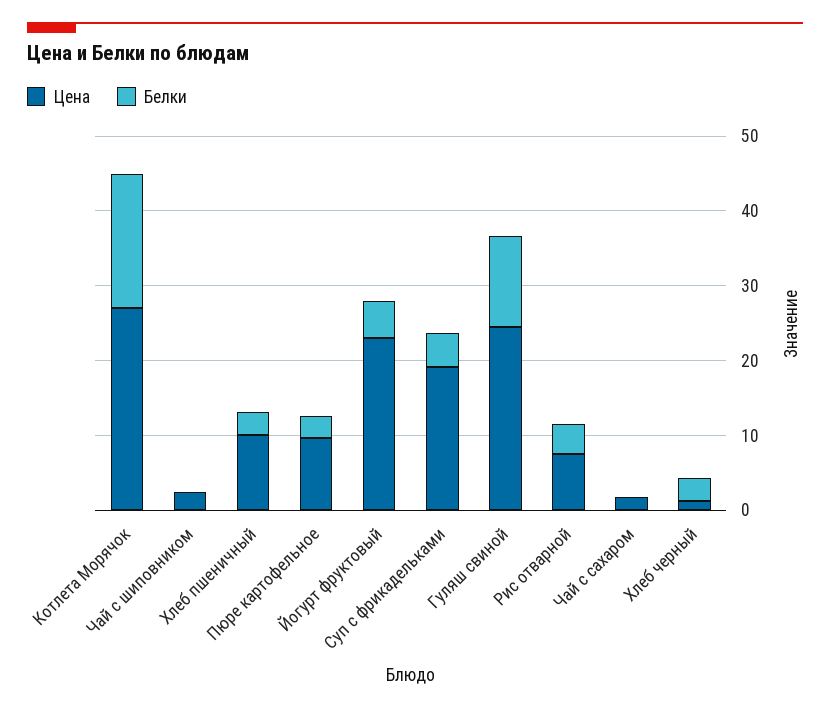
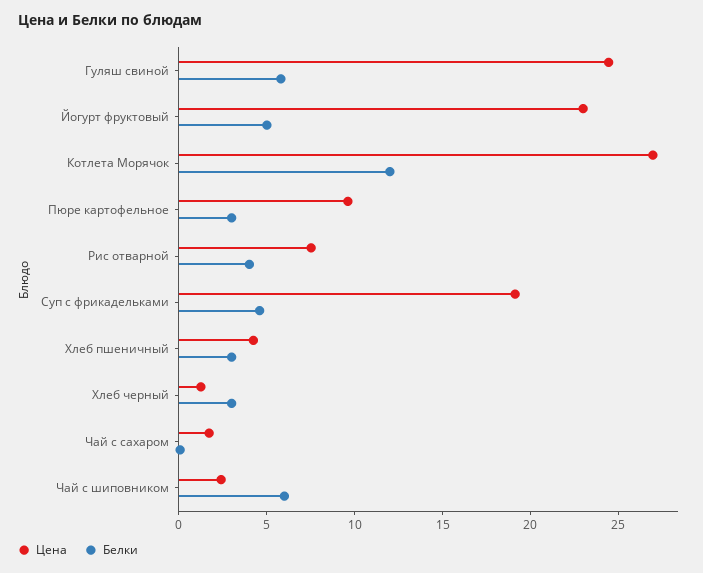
  {
    "Цена": {
      "Котлета Морячок": 27,
      "Чай с шиповником": 2,
-     "Хлеб пшеничный": 10,
+     "Хлеб пшеничный": 4,
      "Пюре картофельное": 10,
      "Йогурт фруктовый": 23,
      "Суп с фрикадельками": 19,
      "Гуляш свиной": 24,
      "Рис отварной": 8,
      "Чай с сахаром": 2,
      "Хлеб черный": 1
    },
    "Белки": {
-     "Котлета Морячок": 18,
+     "Котлета Морячок": 12,
-     "Чай с шиповником": 0,
+     "Чай с шиповником": 6,
      "Хлеб пшеничный": 3,
      "Пюре картофельное": 3,
      "Йогурт фруктовый": 5,
      "Суп с фрикадельками": 5,
-     "Гуляш свиной": 12,
+     "Гуляш свиной": 6,
      "Рис отварной": 4,
      "Чай с сахаром": 0,
      "Хлеб черный": 3
    }
  }

